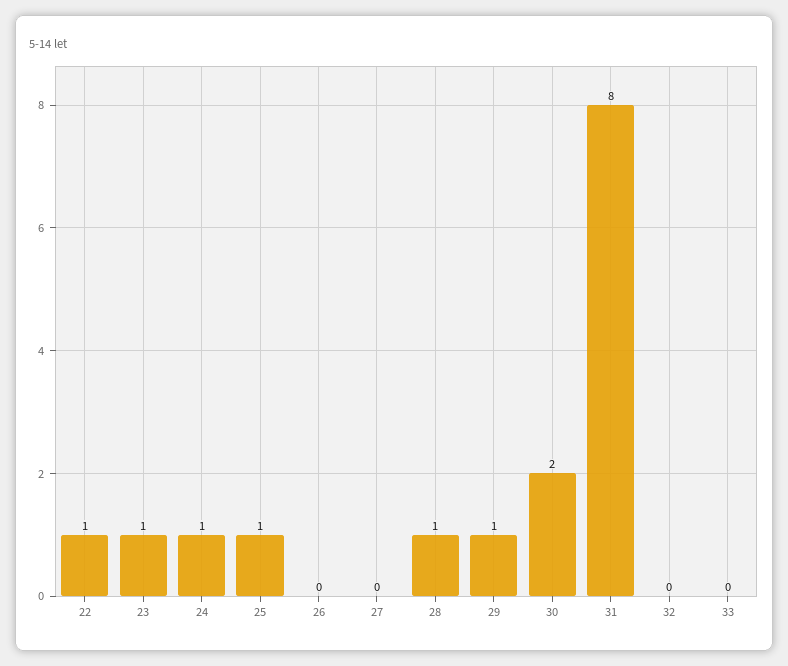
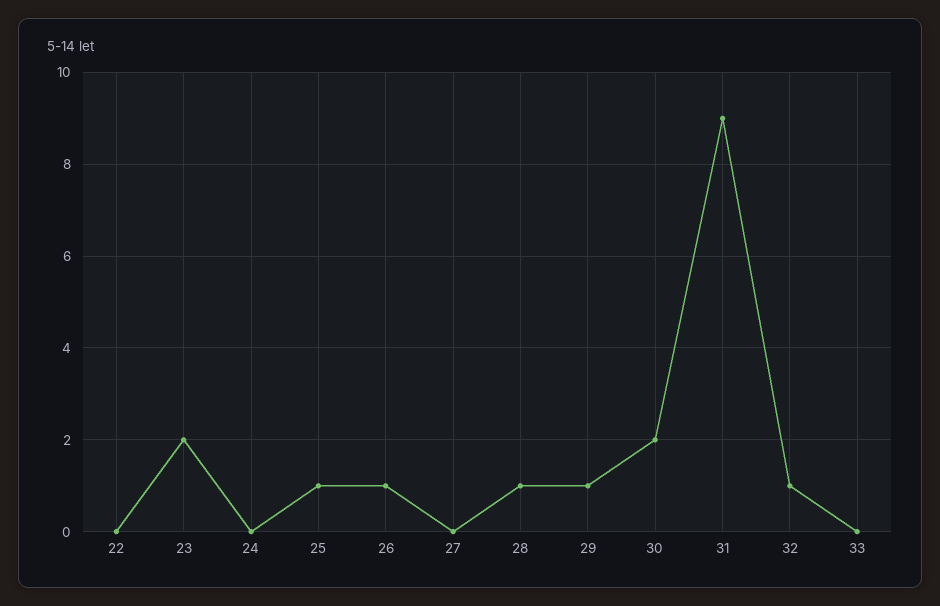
  {
-   "22": 1,
+   "22": 0,
-   "23": 1,
+   "23": 2,
-   "24": 1,
+   "24": 0,
    "25": 1,
-   "26": 0,
+   "26": 1,
    "27": 0,
    "28": 1,
    "29": 1,
    "30": 2,
-   "31": 8,
+   "31": 9,
-   "32": 0,
+   "32": 1,
    "33": 0
  }

